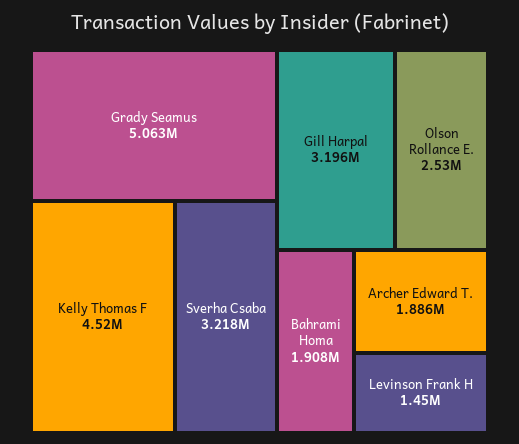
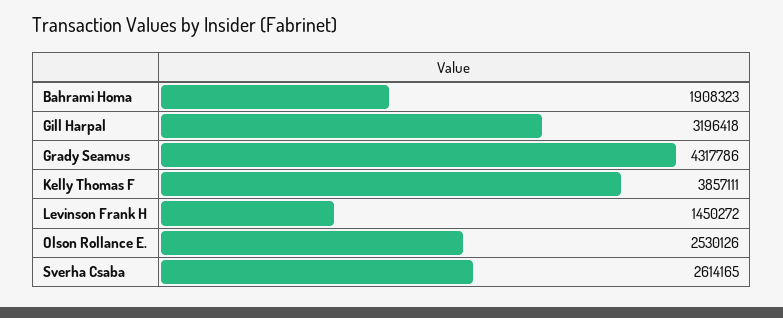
  {
-   "Grady Seamus": 5063000,
+   "Grady Seamus": 4317786,
-   "Kelly Thomas F": 4520000,
+   "Kelly Thomas F": 3857111,
-   "Sverha Csaba": 3218000,
+   "Sverha Csaba": 2614165,
    "Gill Harpal": 3196418,
    "Olson Rollance E.": 2530126,
    "Bahrami Homa": 1908323,
-   "Archer Edward T.": 1886000,
    "Levinson Frank H": 1450272
  }

